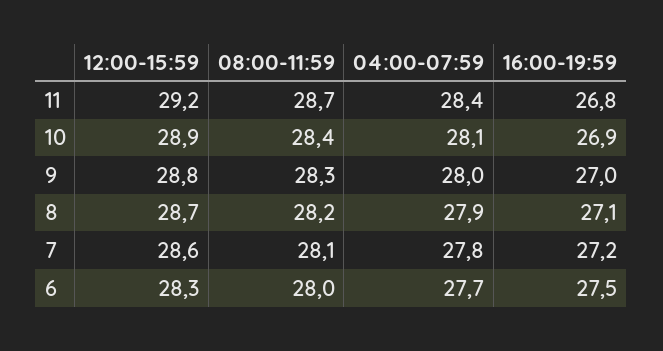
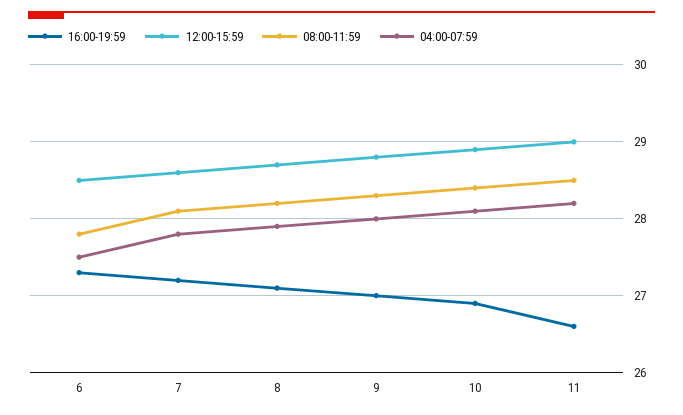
  {
    "12:00-15:59": {
-     "11": 29.2,
+     "11": 29,
      "10": 28.9,
      "9": 28.8,
      "8": 28.7,
      "7": 28.6,
-     "6": 28.3
+     "6": 28.5
    },
    "08:00-11:59": {
-     "11": 28.7,
+     "11": 28.5,
      "10": 28.4,
      "9": 28.3,
      "8": 28.2,
      "7": 28.1,
-     "6": 28
+     "6": 27.8
    },
    "04:00-07:59": {
-     "11": 28.4,
+     "11": 28.2,
      "10": 28.1,
      "9": 28,
      "8": 27.9,
      "7": 27.8,
-     "6": 27.7
+     "6": 27.5
    },
    "16:00-19:59": {
-     "11": 26.8,
+     "11": 26.6,
      "10": 26.9,
      "9": 27,
      "8": 27.1,
      "7": 27.2,
-     "6": 27.5
+     "6": 27.3
    }
  }

